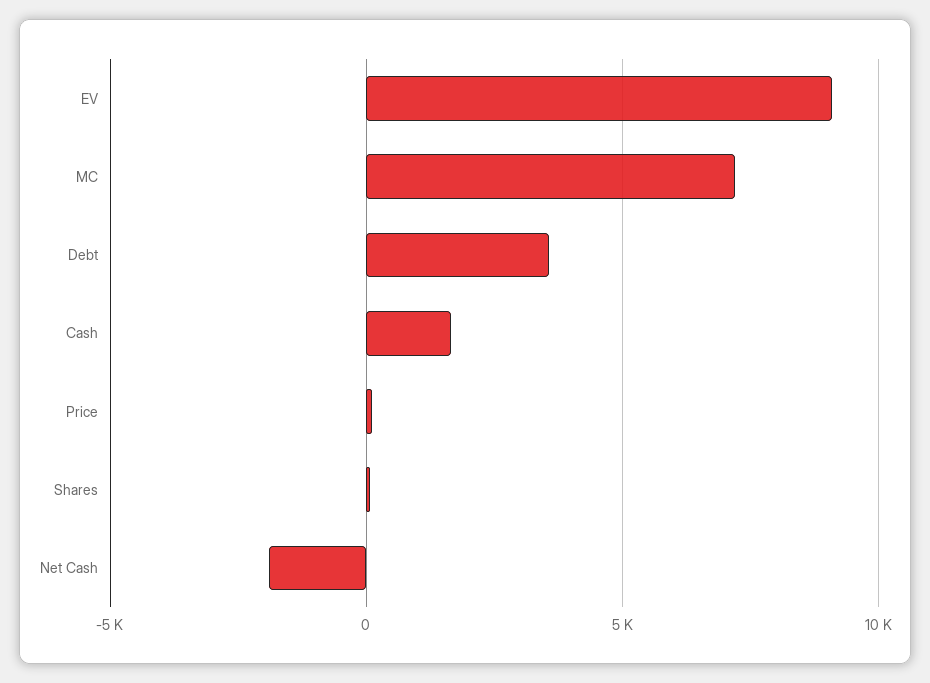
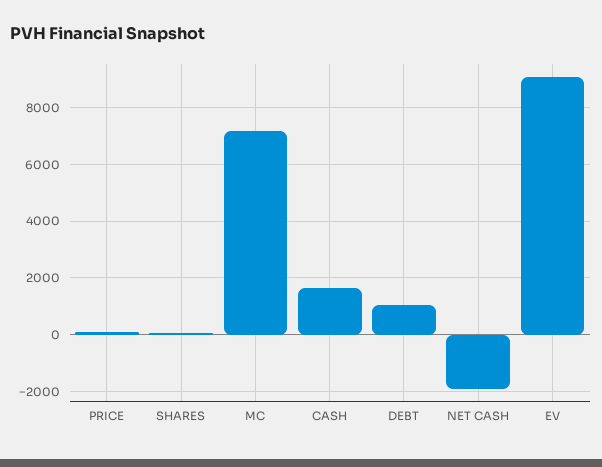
  {
    "EV": 9000,
    "MC": 7250,
-   "Debt": 3500,
+   "Debt": 1000,
    "Cash": 1750,
    "Price": 0,
    "Shares": 0,
    "Net Cash": -2000
  }

